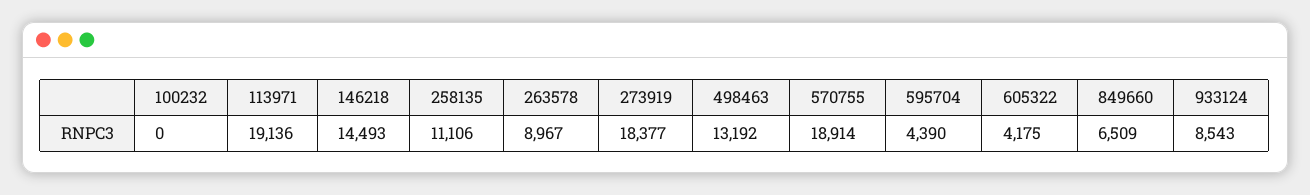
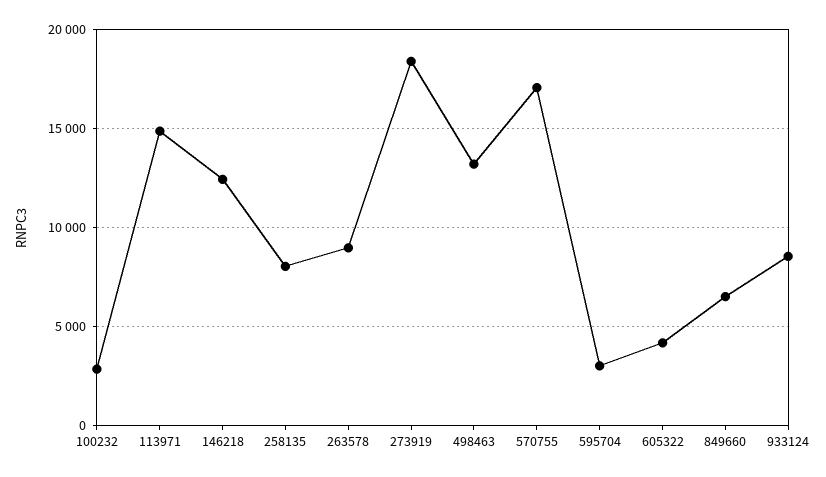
  {
-   "100232": 0,
+   "100232": 3000,
-   "113971": 19136,
+   "113971": 15000,
-   "146218": 14493,
+   "146218": 12500,
-   "258135": 11106,
+   "258135": 8000,
    "263578": 8967,
    "273919": 18377,
    "498463": 13192,
-   "570755": 18914,
+   "570755": 17000,
-   "595704": 4390,
+   "595704": 3000,
    "605322": 4175,
    "849660": 6509,
    "933124": 8543
  }

